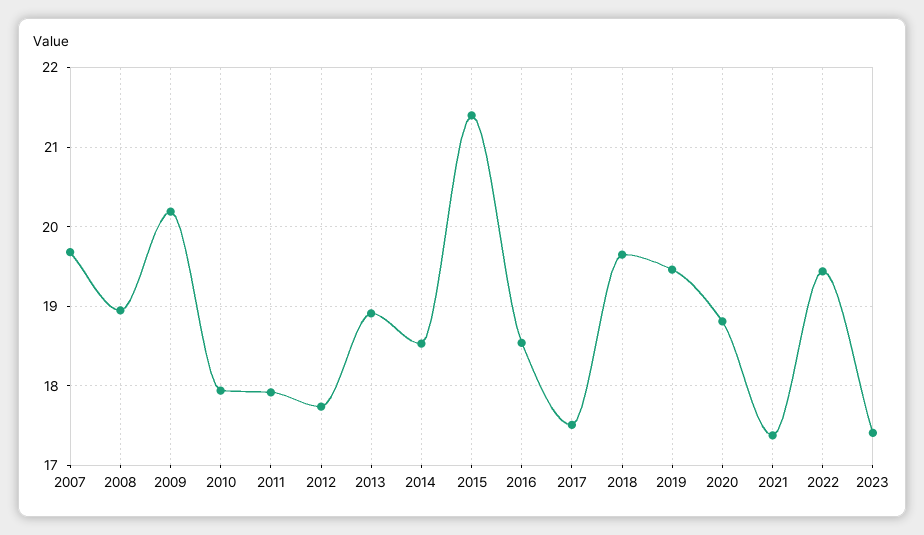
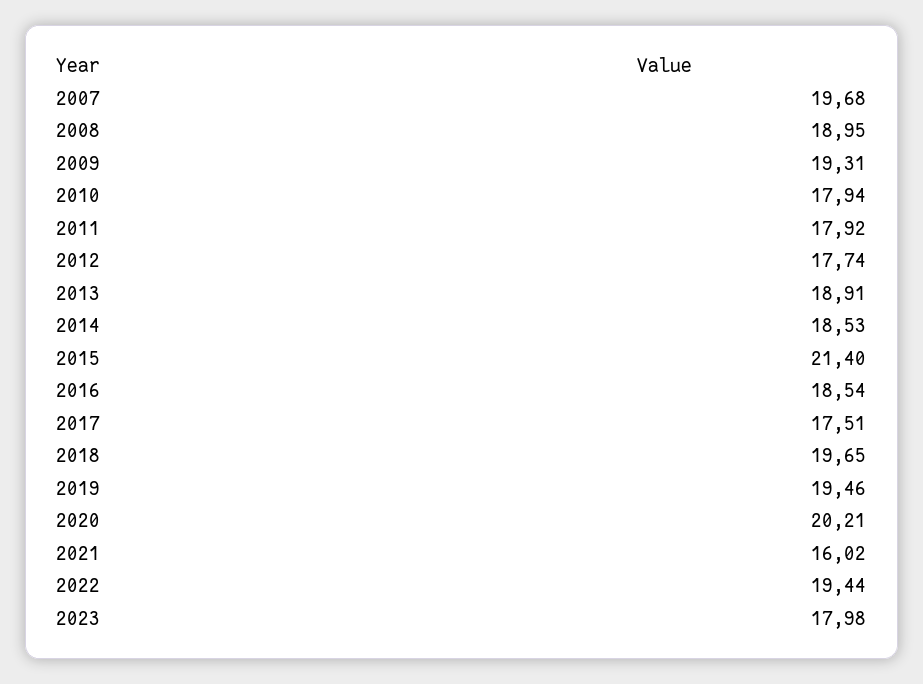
  {
    "2007": 19.68,
    "2008": 18.95,
-   "2009": 20.2,
+   "2009": 19.31,
    "2010": 17.94,
    "2011": 17.92,
    "2012": 17.74,
    "2013": 18.91,
    "2014": 18.53,
    "2015": 21.4,
    "2016": 18.54,
    "2017": 17.51,
    "2018": 19.65,
    "2019": 19.46,
-   "2020": 18.8,
+   "2020": 20.21,
-   "2021": 17.4,
+   "2021": 16.02,
    "2022": 19.44,
-   "2023": 17.4
+   "2023": 17.98
  }

